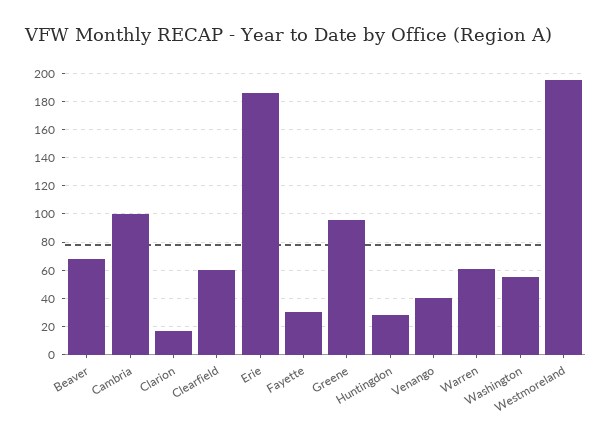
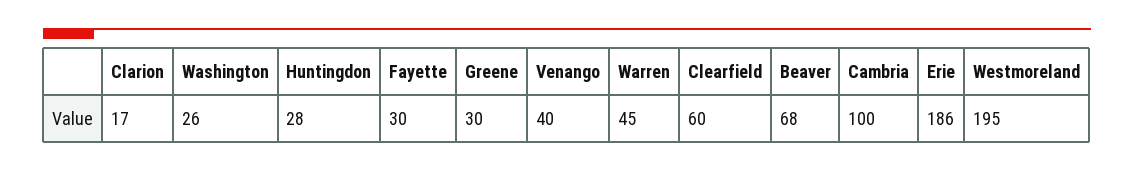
  {
    "Beaver": 68,
    "Cambria": 100,
    "Clarion": 17,
    "Clearfield": 60,
    "Erie": 186,
    "Fayette": 30,
-   "Greene": 95,
+   "Greene": 30,
    "Huntingdon": 28,
    "Venango": 40,
-   "Warren": 60,
+   "Warren": 45,
-   "Washington": 55,
+   "Washington": 26,
    "Westmoreland": 195
  }

